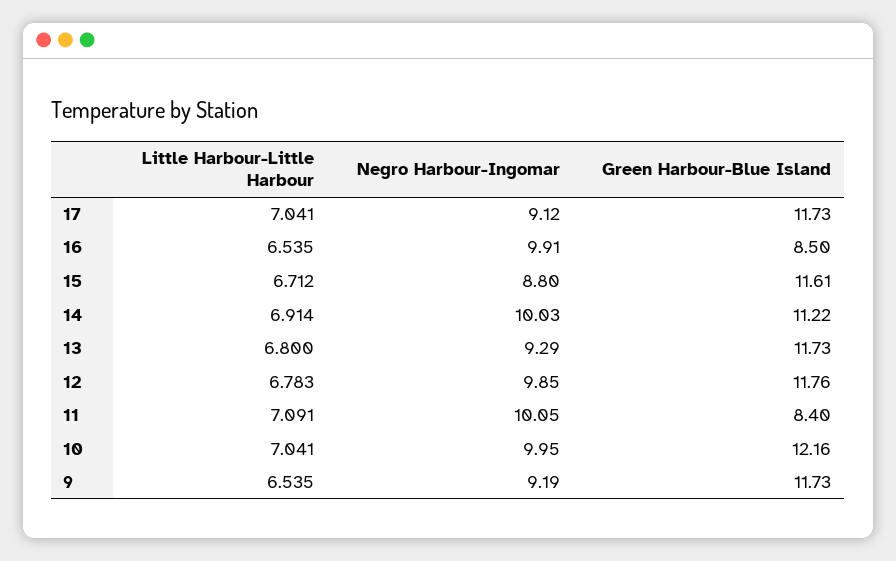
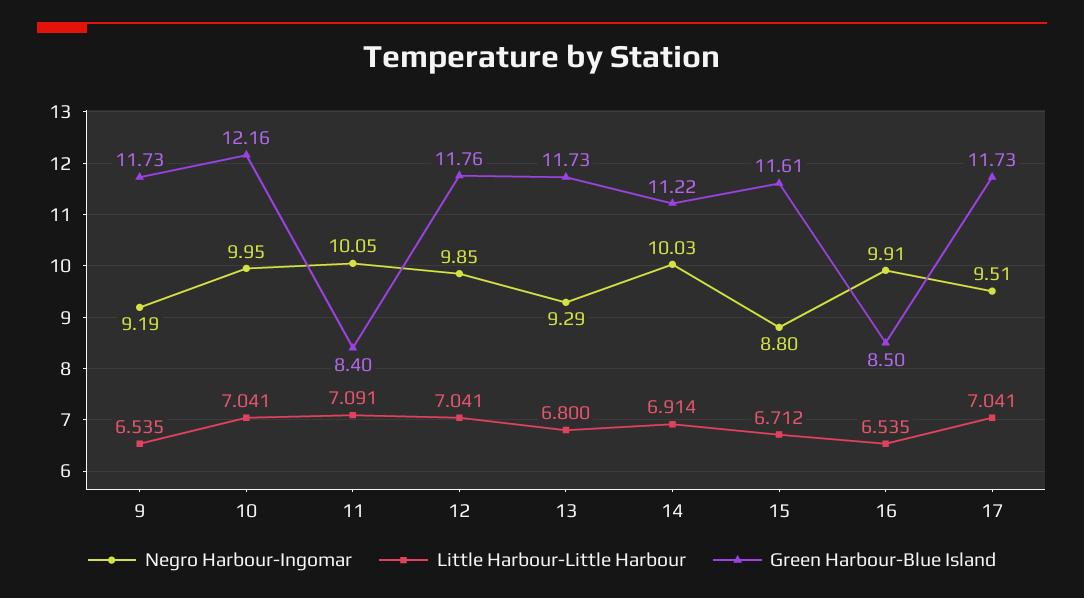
  {
    "Little Harbour-Little Harbour": {
      "17": 7.041,
      "16": 6.535,
      "15": 6.712,
      "14": 6.914,
      "13": 6.8,
-     "12": 6.783,
+     "12": 7.041,
      "11": 7.091,
      "10": 7.041,
      "9": 6.535
    },
    "Negro Harbour-Ingomar": {
-     "17": 9.12,
+     "17": 9.51,
      "16": 9.91,
      "15": 8.8,
      "14": 10.03,
      "13": 9.29,
      "12": 9.85,
      "11": 10.05,
      "10": 9.95,
      "9": 9.19
    },
    "Green Harbour-Blue Island": {
      "17": 11.73,
      "16": 8.5,
      "15": 11.61,
      "14": 11.22,
      "13": 11.73,
      "12": 11.76,
      "11": 8.4,
      "10": 12.16,
      "9": 11.73
    }
  }

